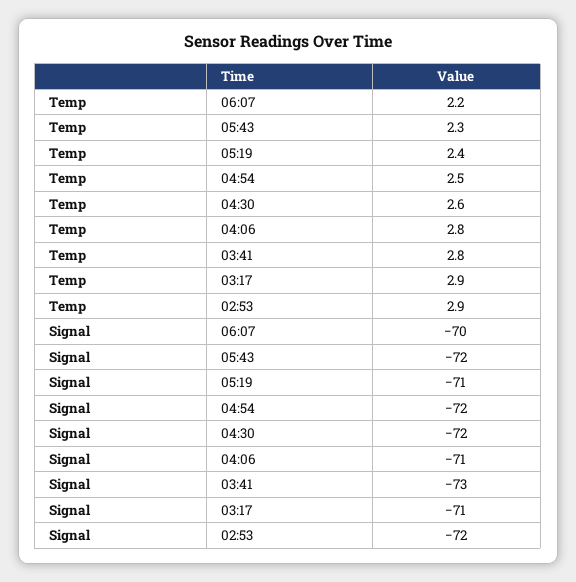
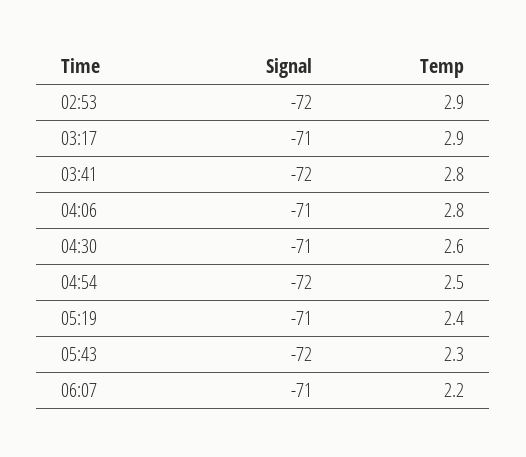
  {
    "Temp": {
      "06:07": 2.2,
      "05:43": 2.3,
      "05:19": 2.4,
      "04:54": 2.5,
      "04:30": 2.6,
      "04:06": 2.8,
      "03:41": 2.8,
      "03:17": 2.9,
      "02:53": 2.9
    },
    "Signal": {
-     "06:07": -70,
+     "06:07": -71,
      "05:43": -72,
      "05:19": -71,
      "04:54": -72,
-     "04:30": -72,
+     "04:30": -71,
      "04:06": -71,
-     "03:41": -73,
+     "03:41": -72,
      "03:17": -71,
      "02:53": -72
    }
  }

